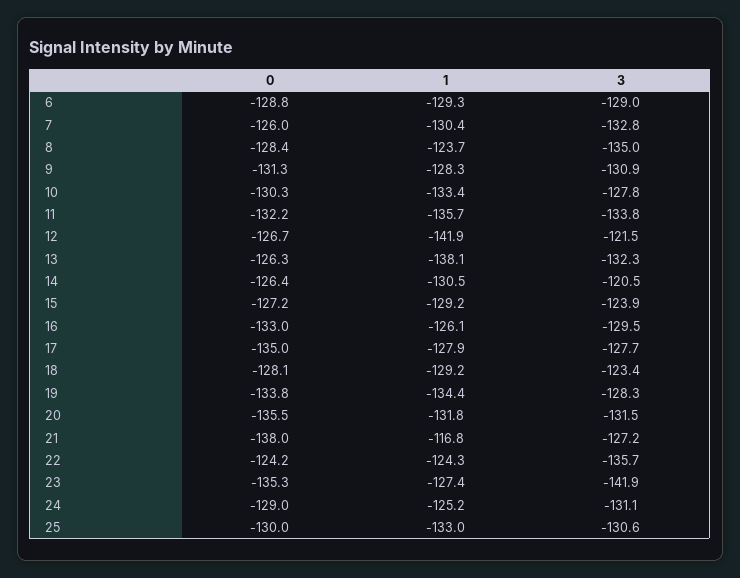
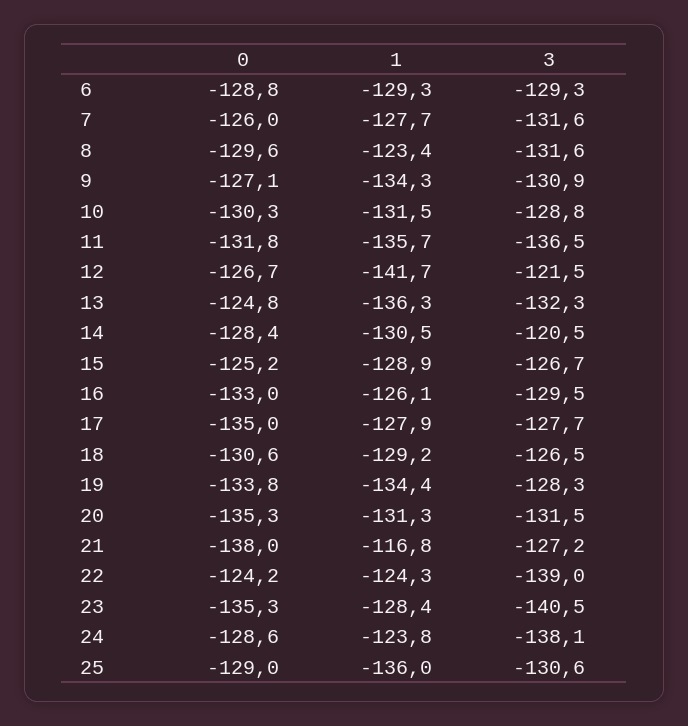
  {
    "0": {
      "6": -128.8,
      "7": -126,
-     "8": -128.4,
+     "8": -129.6,
-     "9": -131.3,
+     "9": -127.1,
      "10": -130.3,
-     "11": -132.2,
+     "11": -131.8,
      "12": -126.7,
-     "13": -126.3,
+     "13": -124.8,
-     "14": -126.4,
+     "14": -128.4,
-     "15": -127.2,
+     "15": -125.2,
      "16": -133,
      "17": -135,
-     "18": -128.1,
+     "18": -130.6,
      "19": -133.8,
-     "20": -135.5,
+     "20": -135.3,
      "21": -138,
      "22": -124.2,
      "23": -135.3,
-     "24": -129,
+     "24": -128.6,
-     "25": -130
+     "25": -129
    },
    "1": {
      "6": -129.3,
-     "7": -130.4,
+     "7": -127.7,
-     "8": -123.7,
+     "8": -123.4,
-     "9": -128.3,
+     "9": -134.3,
-     "10": -133.4,
+     "10": -131.5,
      "11": -135.7,
-     "12": -141.9,
+     "12": -141.7,
-     "13": -138.1,
+     "13": -136.3,
      "14": -130.5,
-     "15": -129.2,
+     "15": -128.9,
      "16": -126.1,
      "17": -127.9,
      "18": -129.2,
      "19": -134.4,
-     "20": -131.8,
+     "20": -131.3,
      "21": -116.8,
      "22": -124.3,
-     "23": -127.4,
+     "23": -128.4,
-     "24": -125.2,
+     "24": -123.8,
-     "25": -133
+     "25": -136
    },
    "3": {
-     "6": -129,
+     "6": -129.3,
-     "7": -132.8,
+     "7": -131.6,
-     "8": -135,
+     "8": -131.6,
      "9": -130.9,
-     "10": -127.8,
+     "10": -128.8,
-     "11": -133.8,
+     "11": -136.5,
      "12": -121.5,
      "13": -132.3,
      "14": -120.5,
-     "15": -123.9,
+     "15": -126.7,
      "16": -129.5,
      "17": -127.7,
-     "18": -123.4,
+     "18": -126.5,
      "19": -128.3,
      "20": -131.5,
      "21": -127.2,
-     "22": -135.7,
+     "22": -139,
-     "23": -141.9,
+     "23": -140.5,
-     "24": -131.1,
+     "24": -138.1,
      "25": -130.6
    }
  }

